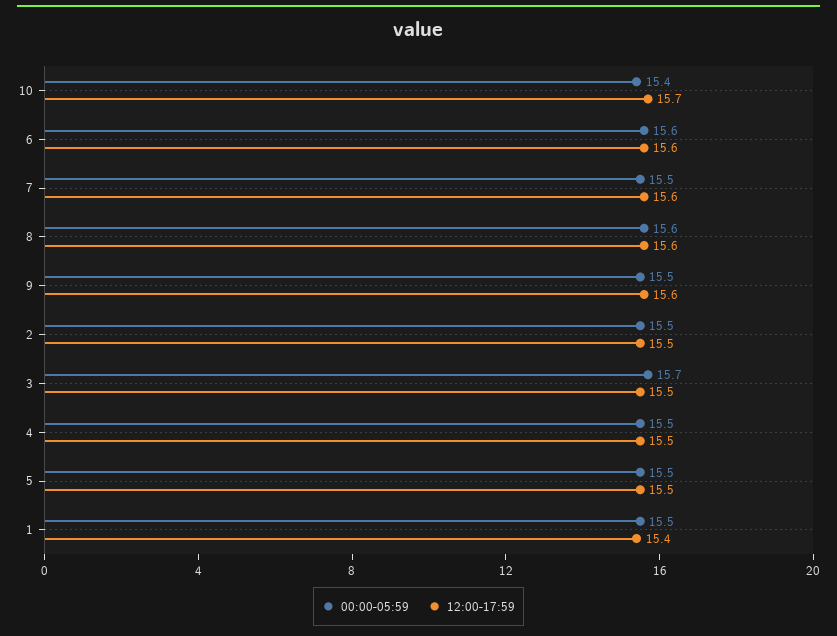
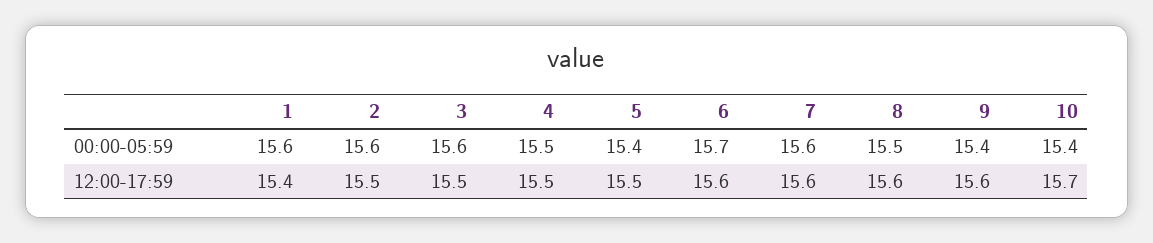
  {
    "00:00-05:59": {
      "10": 15.4,
-     "6": 15.6,
+     "6": 15.7,
-     "7": 15.5,
+     "7": 15.6,
-     "8": 15.6,
+     "8": 15.5,
-     "9": 15.5,
+     "9": 15.4,
-     "2": 15.5,
+     "2": 15.6,
-     "3": 15.7,
+     "3": 15.6,
      "4": 15.5,
-     "5": 15.5,
+     "5": 15.4,
-     "1": 15.5
+     "1": 15.6
    },
    "12:00-17:59": {
      "10": 15.7,
      "6": 15.6,
      "7": 15.6,
      "8": 15.6,
      "9": 15.6,
      "2": 15.5,
      "3": 15.5,
      "4": 15.5,
      "5": 15.5,
      "1": 15.4
    }
  }

